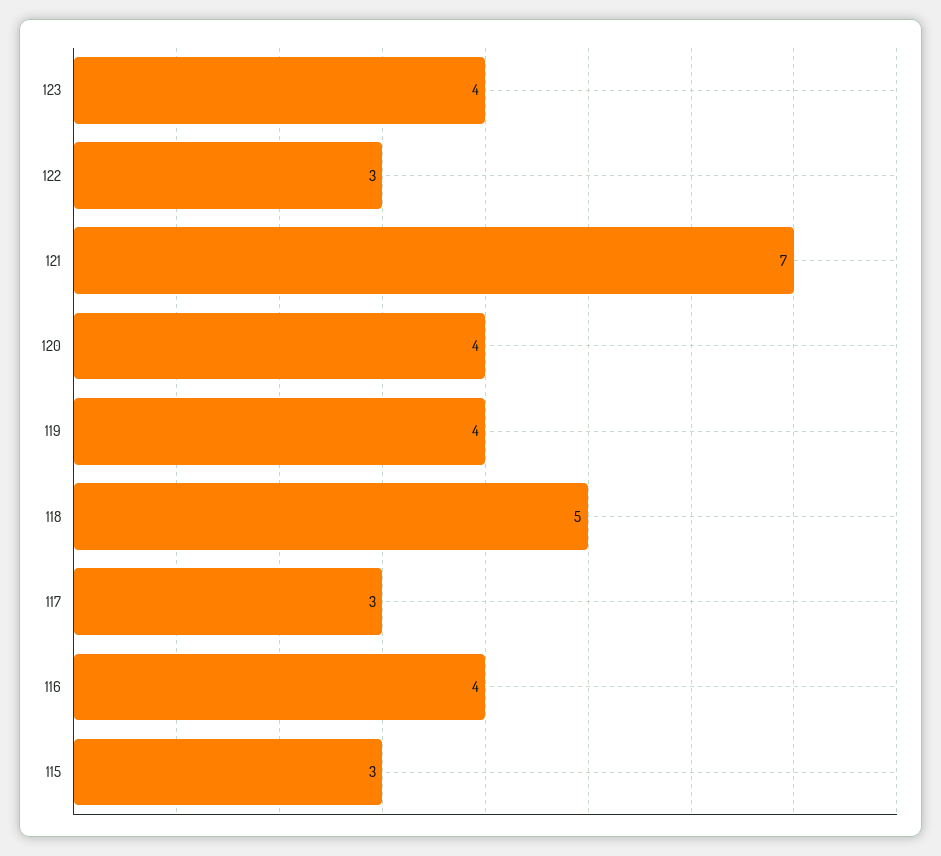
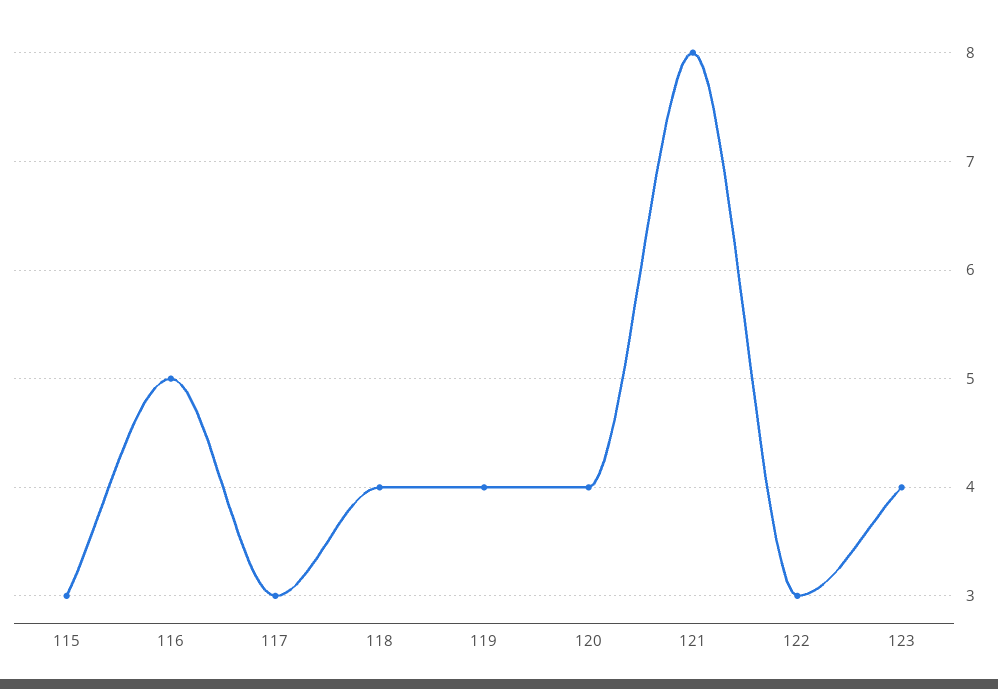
  {
    "123": 4,
    "122": 3,
-   "121": 7,
+   "121": 8,
    "120": 4,
    "119": 4,
-   "118": 5,
+   "118": 4,
    "117": 3,
-   "116": 4,
+   "116": 5,
    "115": 3
  }

